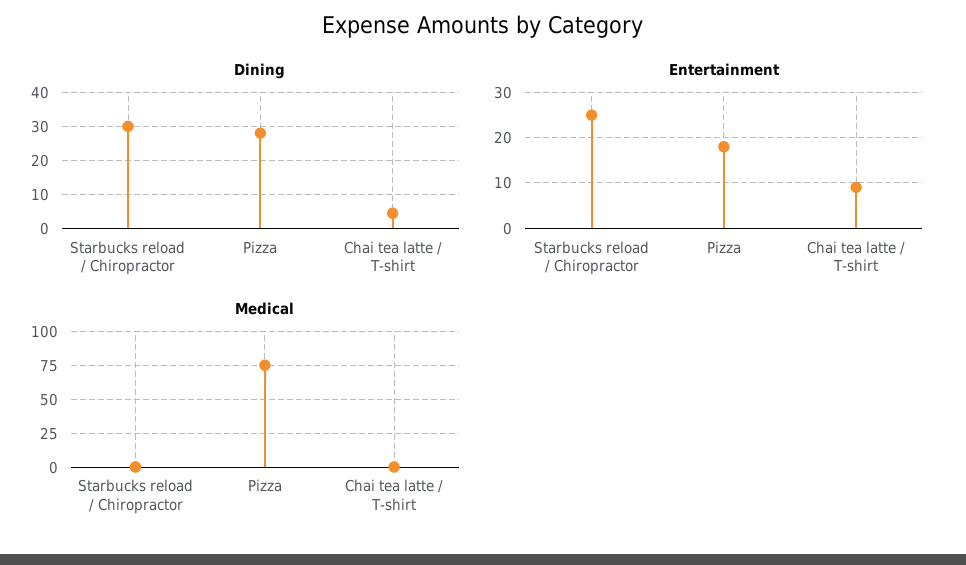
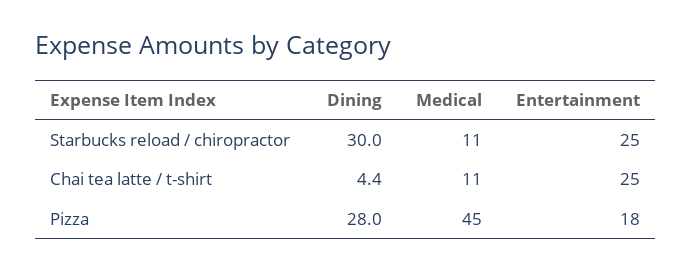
  {
    "Dining": {
      "Starbucks reload / Chiropractor": 30,
      "Pizza": 28,
      "Chai tea latte / T-shirt": 4.4
    },
    "Entertainment": {
      "Starbucks reload / Chiropractor": 25,
      "Pizza": 18,
-     "Chai tea latte / T-shirt": 10
+     "Chai tea latte / T-shirt": 25
    },
    "Medical": {
-     "Starbucks reload / Chiropractor": 0,
+     "Starbucks reload / Chiropractor": 11,
-     "Pizza": 75,
+     "Pizza": 45,
-     "Chai tea latte / T-shirt": 0
+     "Chai tea latte / T-shirt": 11
    }
  }

